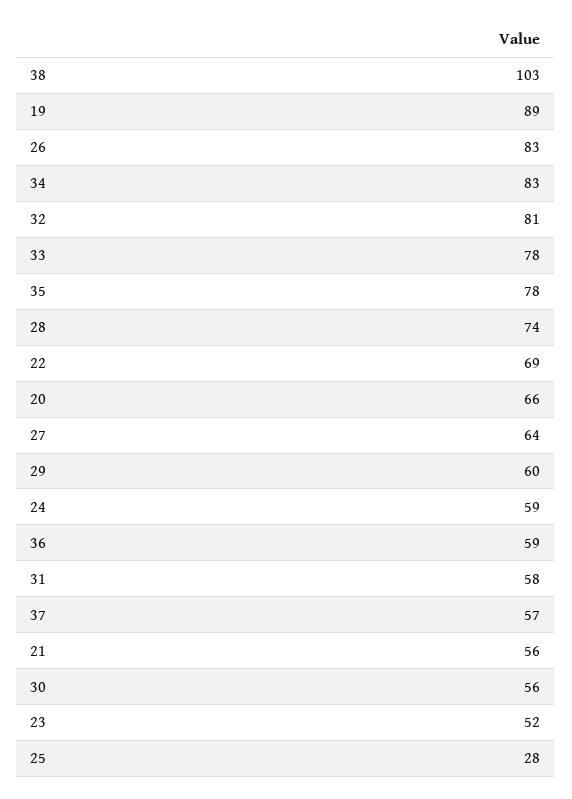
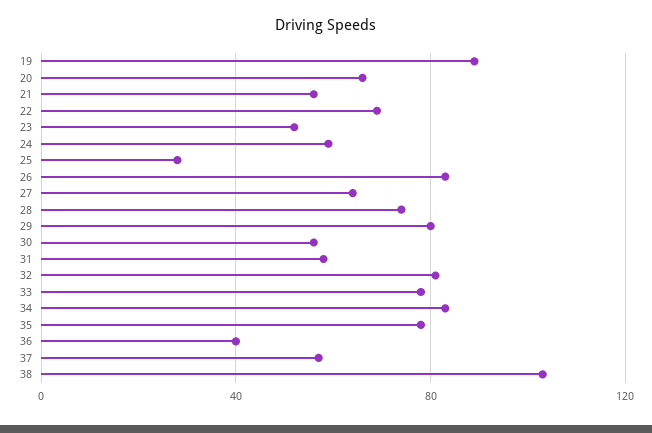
  {
    "38": 103,
    "19": 89,
    "26": 83,
    "34": 83,
    "32": 81,
    "33": 78,
    "35": 78,
    "28": 74,
    "22": 69,
    "20": 66,
    "27": 64,
-   "29": 60,
+   "29": 80,
    "24": 59,
-   "36": 59,
+   "36": 40,
    "31": 58,
    "37": 57,
    "21": 56,
    "30": 56,
    "23": 52,
    "25": 28
  }

